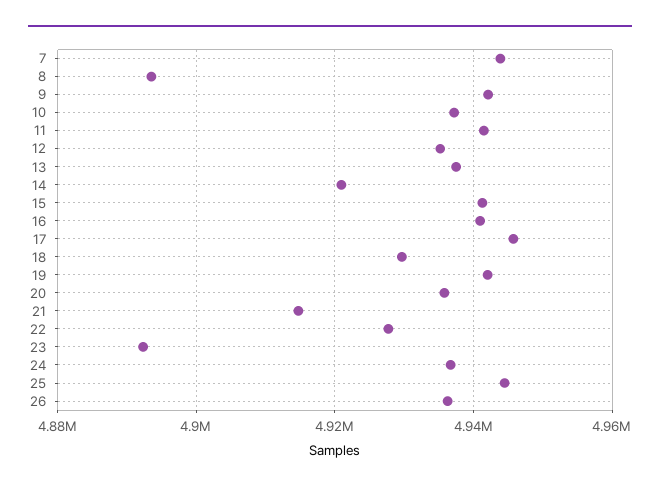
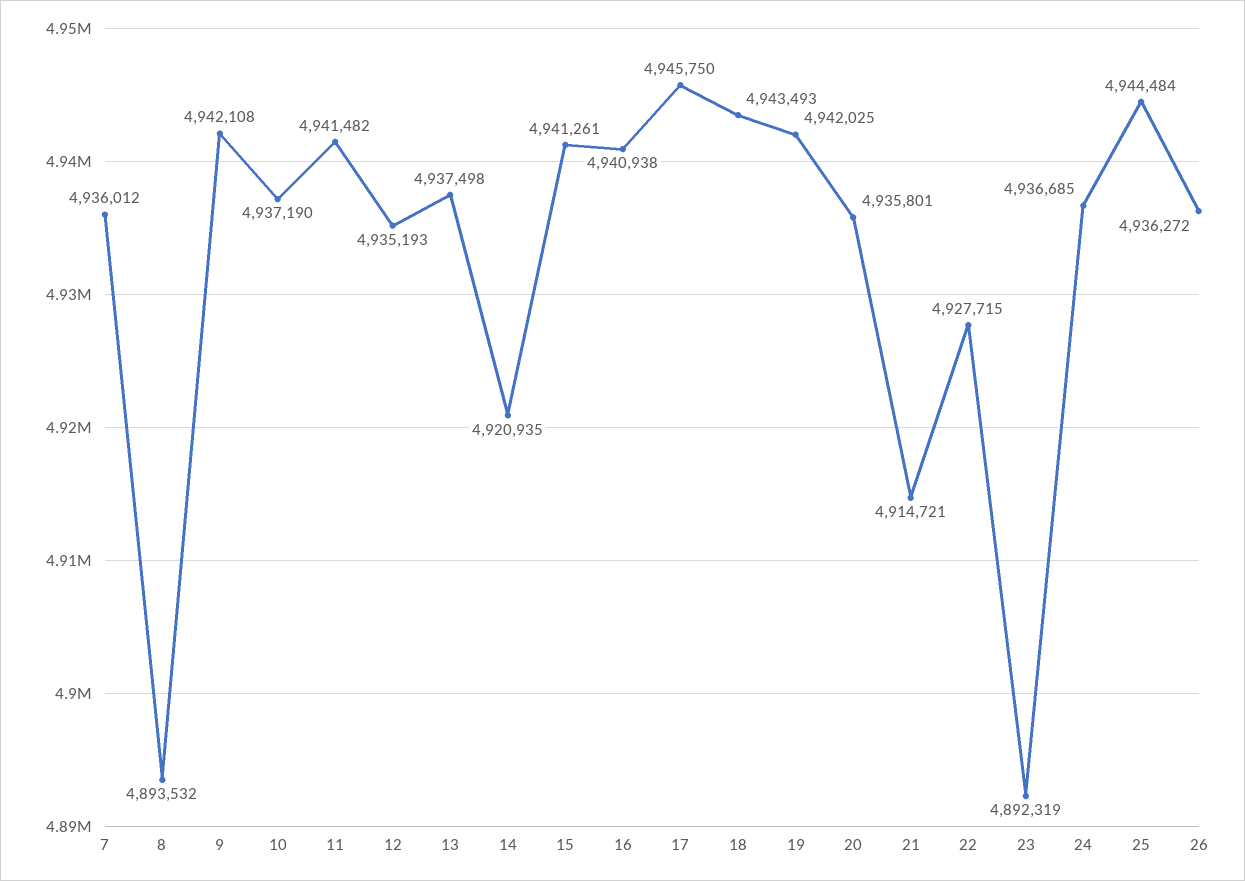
  {
-   "7": 4944000,
+   "7": 4936012,
    "8": 4893532,
    "9": 4942108,
    "10": 4937190,
    "11": 4941482,
    "12": 4935193,
    "13": 4937498,
    "14": 4920935,
    "15": 4941261,
    "16": 4940938,
    "17": 4945750,
-   "18": 4930000,
+   "18": 4943493,
    "19": 4942025,
    "20": 4935801,
    "21": 4914721,
    "22": 4927715,
    "23": 4892319,
    "24": 4936685,
    "25": 4944484,
    "26": 4936272
  }

